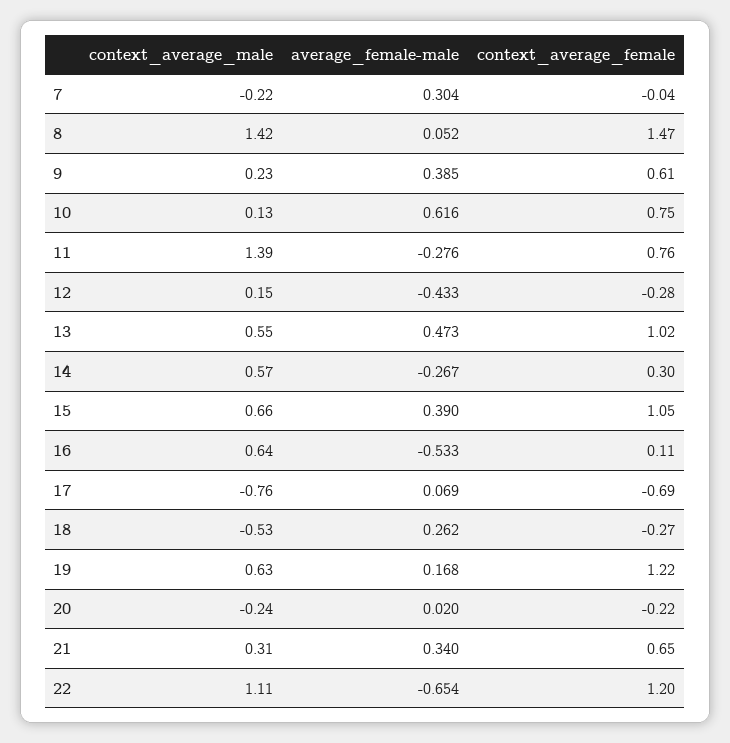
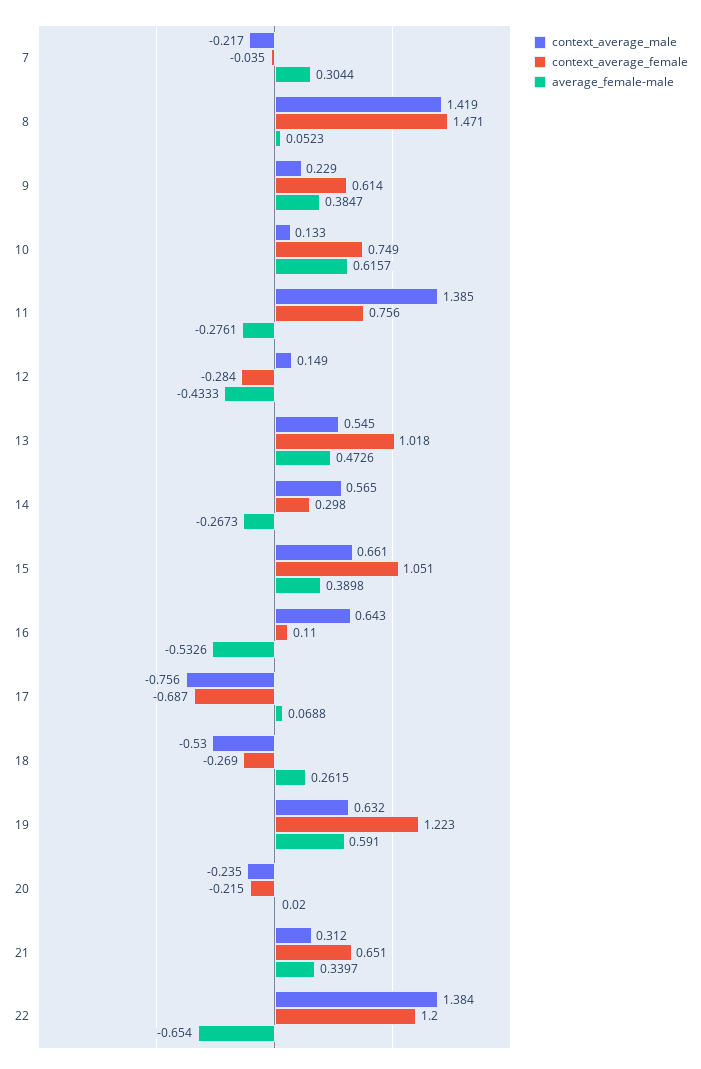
  {
    "context_average_male": {
      "7": -0.217,
      "8": 1.419,
      "9": 0.229,
      "10": 0.133,
      "11": 1.385,
      "12": 0.149,
      "13": 0.545,
      "14": 0.565,
      "15": 0.661,
      "16": 0.643,
      "17": -0.756,
      "18": -0.53,
      "19": 0.632,
      "20": -0.235,
      "21": 0.312,
-     "22": 1.11
+     "22": 1.384
    },
    "average_female-male": {
      "7": 0.3044,
      "8": 0.0523,
      "9": 0.3847,
      "10": 0.6157,
      "11": -0.2761,
      "12": -0.4333,
      "13": 0.4726,
      "14": -0.2673,
      "15": 0.3898,
      "16": -0.5326,
      "17": 0.0688,
      "18": 0.2615,
-     "19": 0.168,
+     "19": 0.591,
      "20": 0.02,
      "21": 0.3397,
      "22": -0.654
    },
    "context_average_female": {
      "7": -0.035,
      "8": 1.471,
      "9": 0.614,
      "10": 0.749,
      "11": 0.756,
      "12": -0.284,
      "13": 1.018,
      "14": 0.298,
      "15": 1.051,
      "16": 0.11,
      "17": -0.687,
      "18": -0.269,
      "19": 1.223,
      "20": -0.215,
      "21": 0.651,
      "22": 1.2
    }
  }

